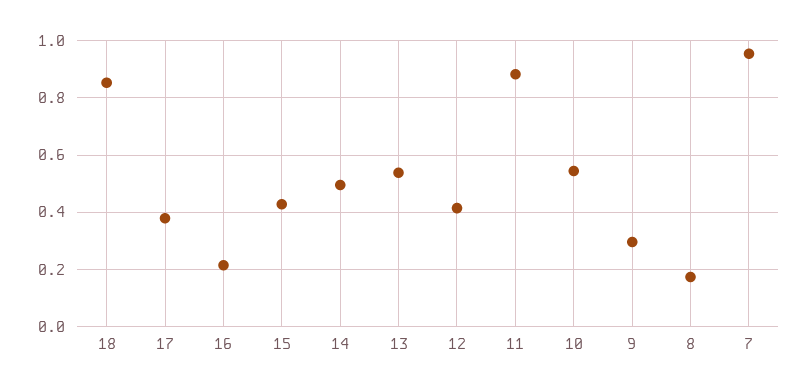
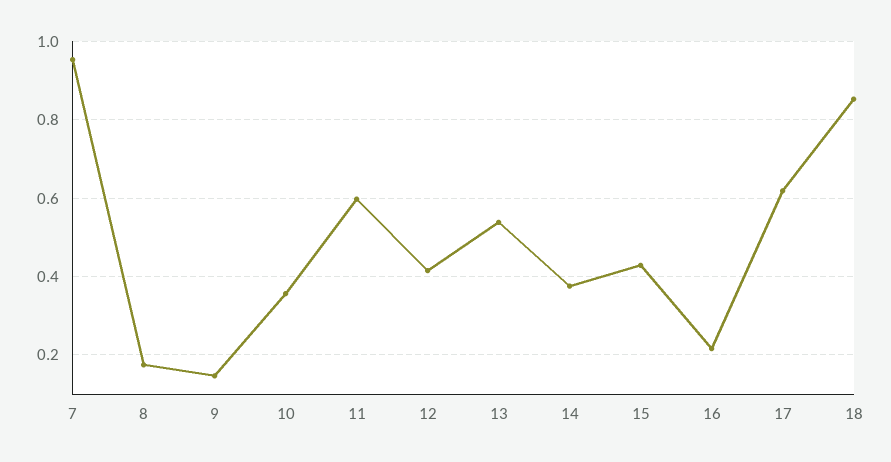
  {
    "18": 0.86,
-   "17": 0.375,
+   "17": 0.62,
    "16": 0.22,
    "15": 0.42,
-   "14": 0.5,
+   "14": 0.38,
    "13": 0.54,
    "12": 0.42,
-   "11": 0.875,
+   "11": 0.6,
-   "10": 0.55,
+   "10": 0.36,
-   "9": 0.3,
+   "9": 0.14,
    "8": 0.18,
    "7": 0.96
  }

